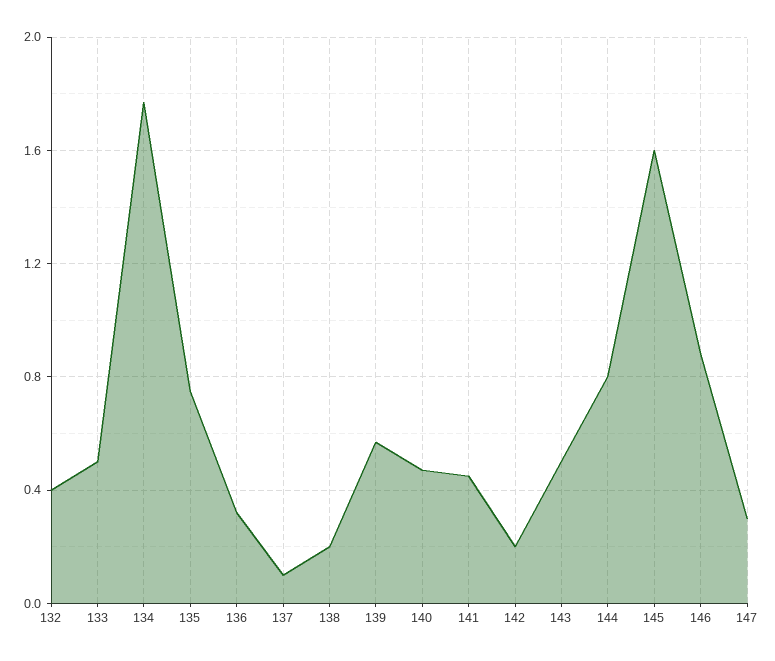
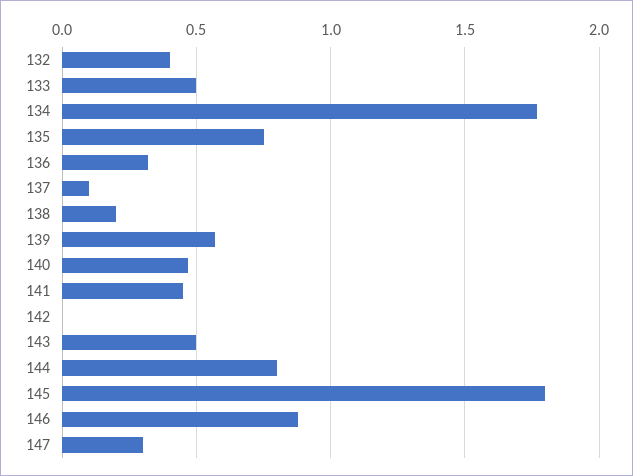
  {
    "132": 0.4,
    "133": 0.5,
    "134": 1.75,
    "135": 0.75,
    "136": 0.3,
    "137": 0.1,
    "138": 0.2,
    "139": 0.55,
    "140": 0.45,
    "141": 0.45,
-   "142": 0.2,
+   "142": 0,
    "143": 0.5,
    "144": 0.8,
-   "145": 1.6,
+   "145": 1.8,
    "146": 0.9,
    "147": 0.3
  }

